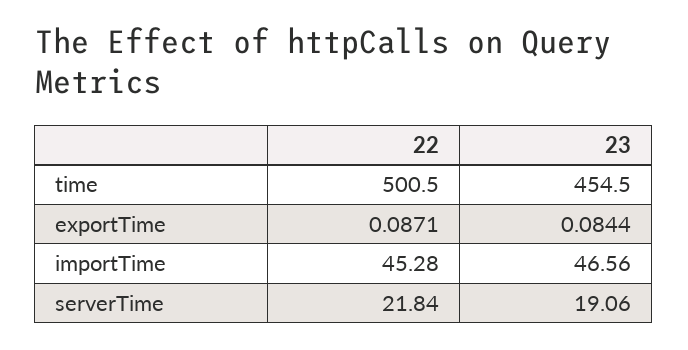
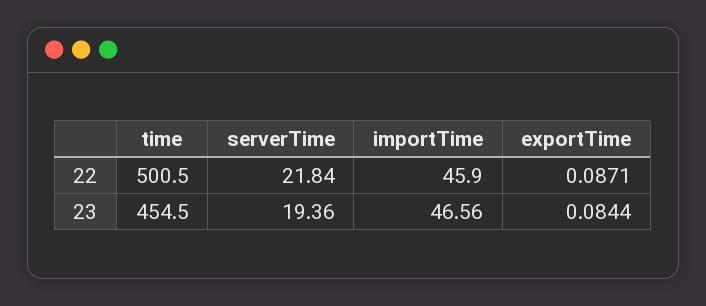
  {
    "22": {
      "time": 500.5,
      "exportTime": 0.0871,
-     "importTime": 45.28,
+     "importTime": 45.9,
      "serverTime": 21.84
    },
    "23": {
      "time": 454.5,
      "exportTime": 0.0844,
      "importTime": 46.56,
-     "serverTime": 19.06
+     "serverTime": 19.36
    }
  }

